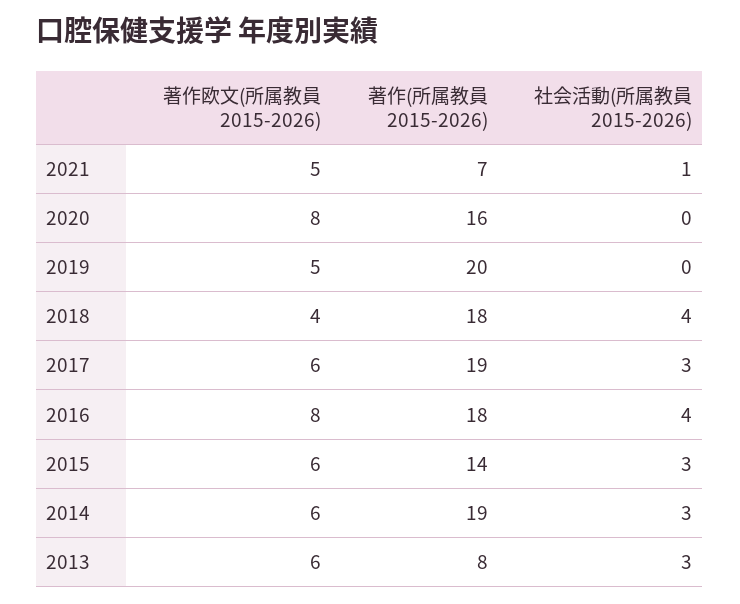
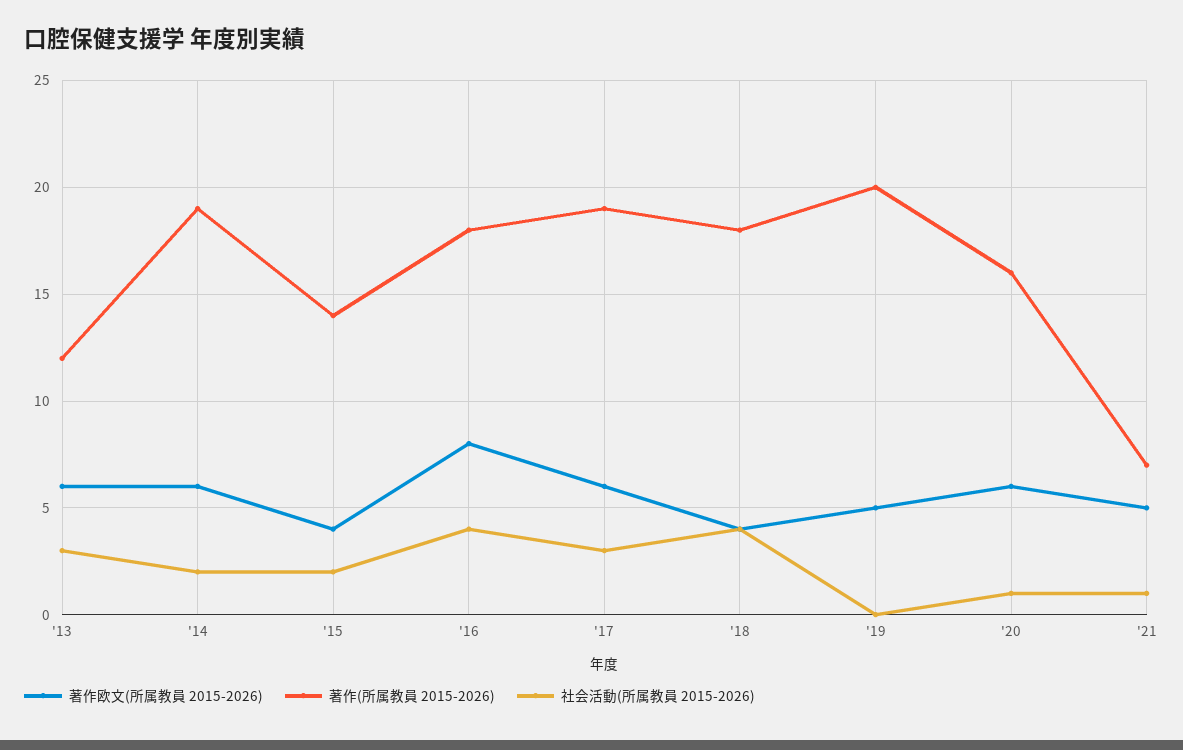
  {
    "著作欧文(所属教員 2015-2026)": {
      "2021": 5,
-     "2020": 8,
+     "2020": 6,
      "2019": 5,
      "2018": 4,
      "2017": 6,
      "2016": 8,
-     "2015": 6,
+     "2015": 4,
      "2014": 6,
      "2013": 6
    },
    "著作(所属教員 2015-2026)": {
      "2021": 7,
      "2020": 16,
      "2019": 20,
      "2018": 18,
      "2017": 19,
      "2016": 18,
      "2015": 14,
      "2014": 19,
-     "2013": 8
+     "2013": 12
    },
    "社会活動(所属教員 2015-2026)": {
      "2021": 1,
-     "2020": 0,
+     "2020": 1,
      "2019": 0,
      "2018": 4,
      "2017": 3,
      "2016": 4,
-     "2015": 3,
+     "2015": 2,
-     "2014": 3,
+     "2014": 2,
      "2013": 3
    }
  }

